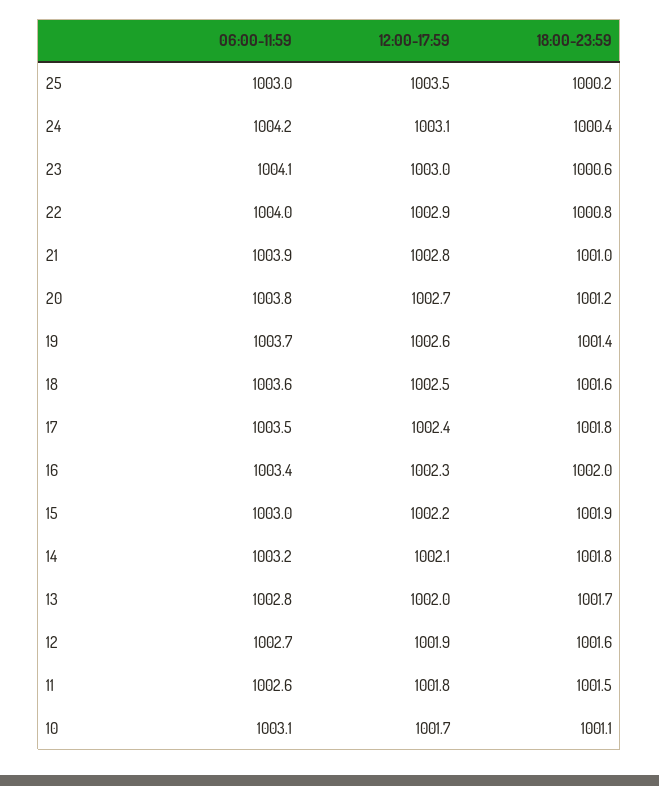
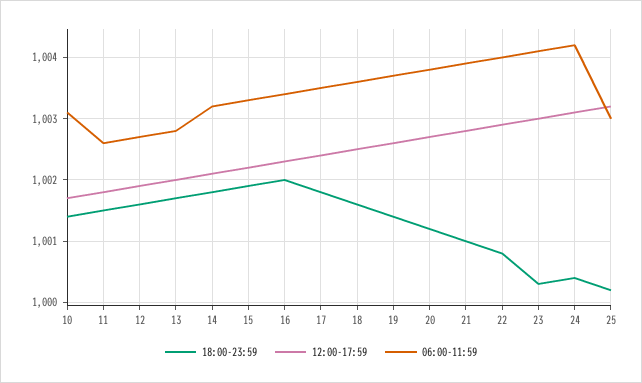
  {
    "06:00-11:59": {
      "25": 1003,
      "24": 1004.2,
      "23": 1004.1,
      "22": 1004,
      "21": 1003.9,
      "20": 1003.8,
      "19": 1003.7,
      "18": 1003.6,
      "17": 1003.5,
      "16": 1003.4,
-     "15": 1003,
+     "15": 1003.3,
      "14": 1003.2,
      "13": 1002.8,
      "12": 1002.7,
      "11": 1002.6,
      "10": 1003.1
    },
    "12:00-17:59": {
-     "25": 1003.5,
+     "25": 1003.2,
      "24": 1003.1,
      "23": 1003,
      "22": 1002.9,
      "21": 1002.8,
      "20": 1002.7,
      "19": 1002.6,
      "18": 1002.5,
      "17": 1002.4,
      "16": 1002.3,
      "15": 1002.2,
      "14": 1002.1,
      "13": 1002,
      "12": 1001.9,
      "11": 1001.8,
      "10": 1001.7
    },
    "18:00-23:59": {
      "25": 1000.2,
      "24": 1000.4,
-     "23": 1000.6,
+     "23": 1000.3,
      "22": 1000.8,
      "21": 1001,
      "20": 1001.2,
      "19": 1001.4,
      "18": 1001.6,
      "17": 1001.8,
      "16": 1002,
      "15": 1001.9,
      "14": 1001.8,
      "13": 1001.7,
      "12": 1001.6,
      "11": 1001.5,
-     "10": 1001.1
+     "10": 1001.4
    }
  }

